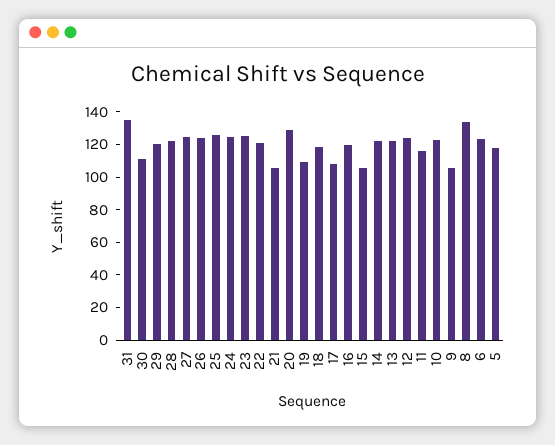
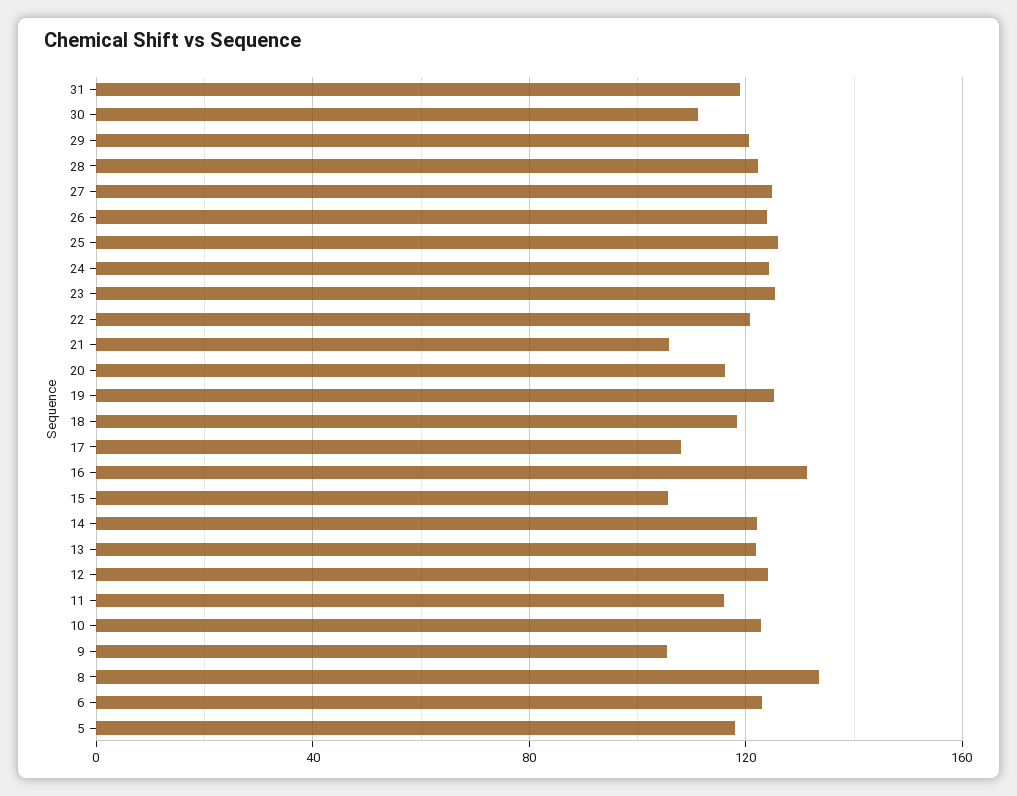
  {
-   "31": 135,
+   "31": 120,
    "30": 110,
    "29": 120,
    "28": 120,
    "27": 125,
    "26": 125,
    "25": 125,
    "24": 125,
    "23": 125,
    "22": 120,
    "21": 105,
-   "20": 130,
+   "20": 115,
-   "19": 110,
+   "19": 125,
    "18": 120,
    "17": 110,
-   "16": 120,
+   "16": 130,
    "15": 105,
    "14": 120,
    "13": 120,
    "12": 125,
    "11": 115,
    "10": 125,
    "9": 105,
    "8": 135,
    "6": 125,
    "5": 120
  }

